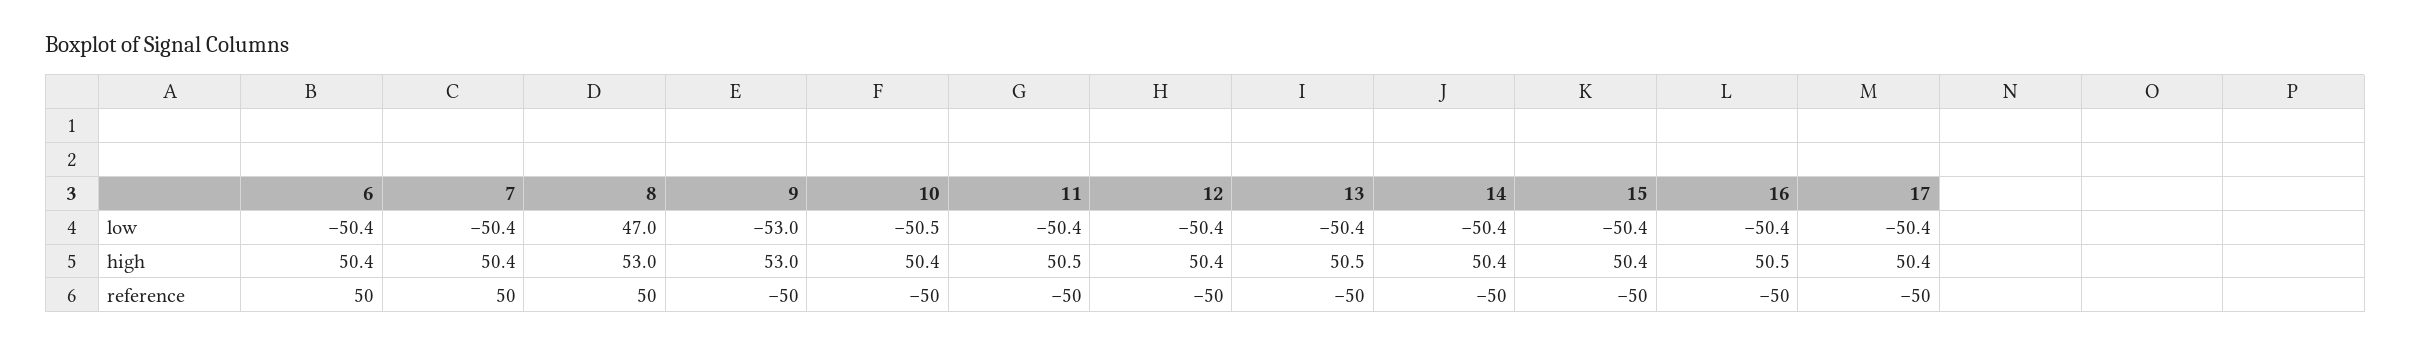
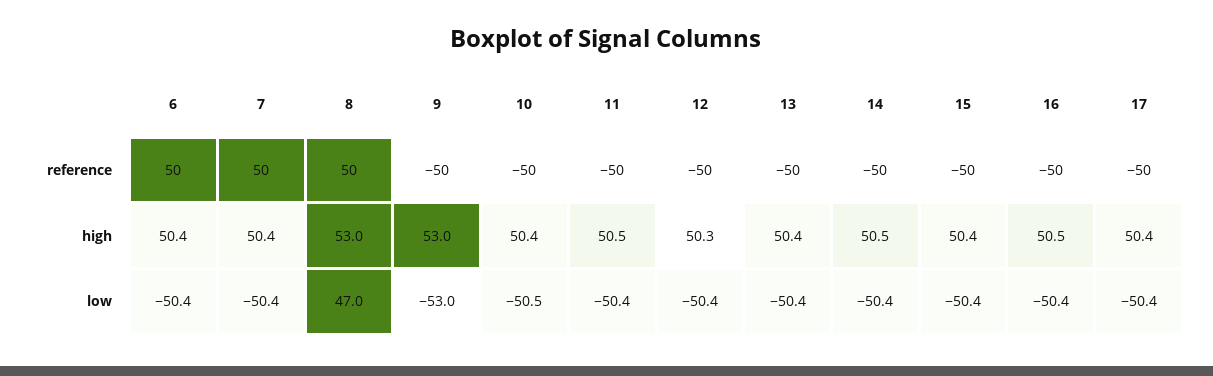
  {
    "6": {
      "low": -50.4,
      "high": 50.4,
      "reference": 50
    },
    "7": {
      "low": -50.4,
      "high": 50.4,
      "reference": 50
    },
    "8": {
      "low": 47,
      "high": 53,
      "reference": 50
    },
    "9": {
      "low": -53,
      "high": 53,
      "reference": -50
    },
    "10": {
      "low": -50.5,
      "high": 50.4,
      "reference": -50
    },
    "11": {
      "low": -50.4,
      "high": 50.5,
      "reference": -50
    },
    "12": {
      "low": -50.4,
-     "high": 50.4,
+     "high": 50.3,
      "reference": -50
    },
    "13": {
      "low": -50.4,
-     "high": 50.5,
+     "high": 50.4,
      "reference": -50
    },
    "14": {
      "low": -50.4,
-     "high": 50.4,
+     "high": 50.5,
      "reference": -50
    },
    "15": {
      "low": -50.4,
      "high": 50.4,
      "reference": -50
    },
    "16": {
      "low": -50.4,
      "high": 50.5,
      "reference": -50
    },
    "17": {
      "low": -50.4,
      "high": 50.4,
      "reference": -50
    }
  }

